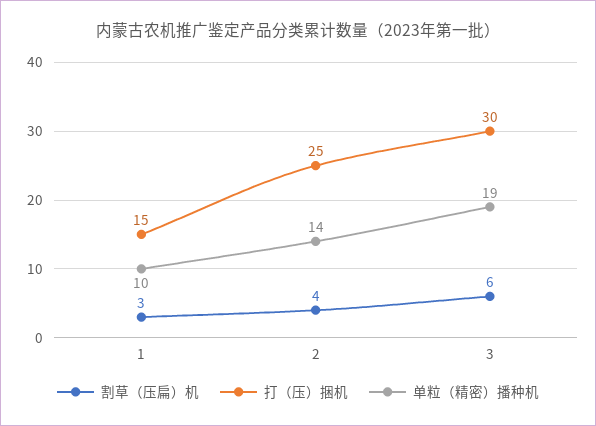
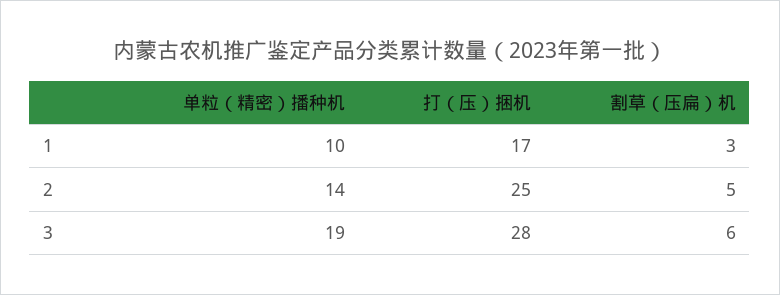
  {
    "割草（压扁）机": {
      "1": 3,
-     "2": 4,
+     "2": 5,
      "3": 6
    },
    "打（压）捆机": {
-     "1": 15,
+     "1": 17,
      "2": 25,
-     "3": 30
+     "3": 28
    },
    "单粒（精密）播种机": {
      "1": 10,
      "2": 14,
      "3": 19
    }
  }

